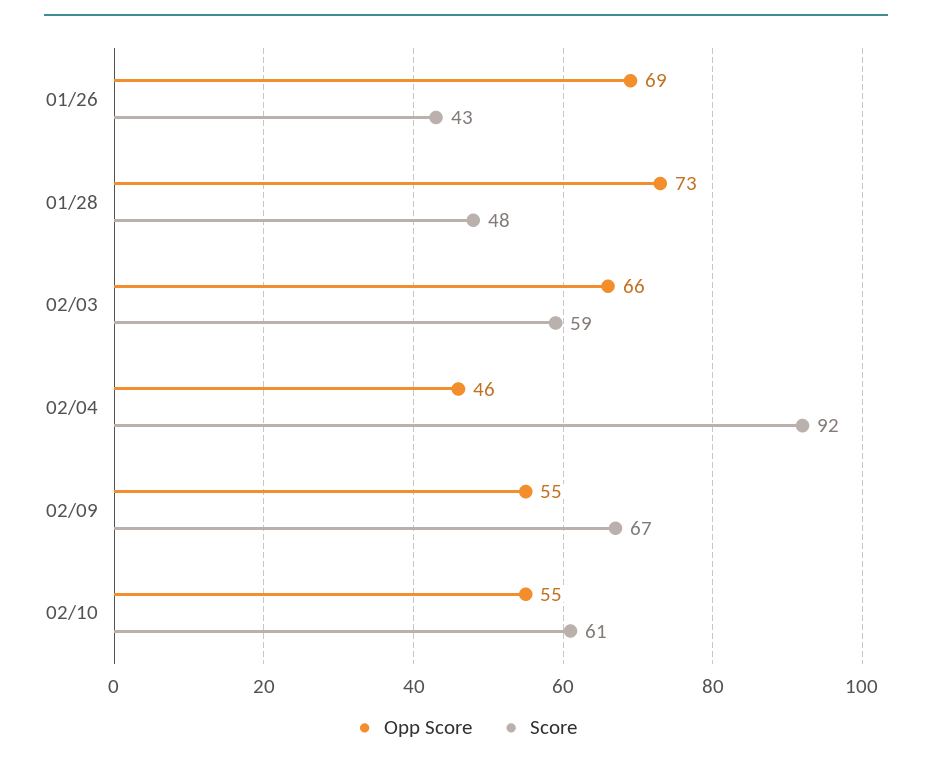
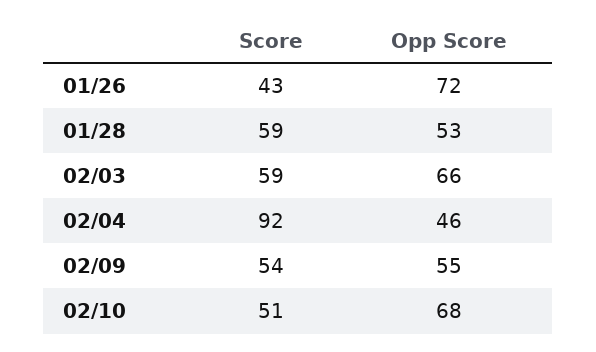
  {
    "Opp Score": {
-     "01/26": 69,
+     "01/26": 72,
-     "01/28": 73,
+     "01/28": 53,
      "02/03": 66,
      "02/04": 46,
      "02/09": 55,
-     "02/10": 55
+     "02/10": 68
    },
    "Score": {
      "01/26": 43,
-     "01/28": 48,
+     "01/28": 59,
      "02/03": 59,
      "02/04": 92,
-     "02/09": 67,
+     "02/09": 54,
-     "02/10": 61
+     "02/10": 51
    }
  }

